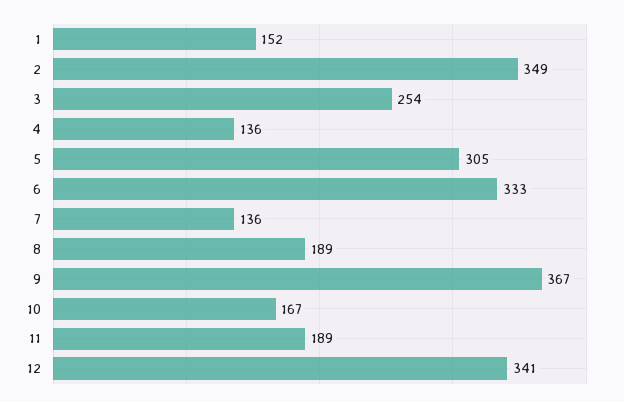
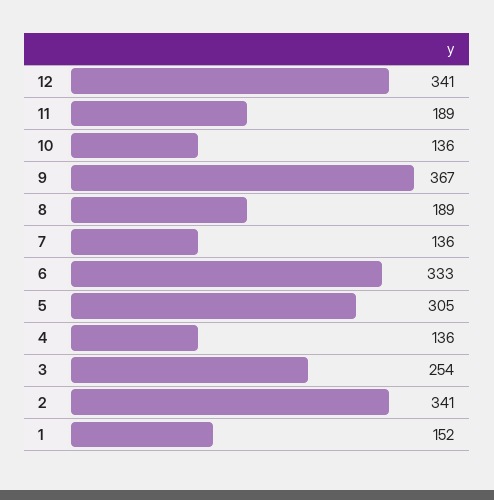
  {
    "1": 152,
-   "2": 349,
+   "2": 341,
    "3": 254,
    "4": 136,
    "5": 305,
    "6": 333,
    "7": 136,
    "8": 189,
    "9": 367,
-   "10": 167,
+   "10": 136,
    "11": 189,
    "12": 341
  }

